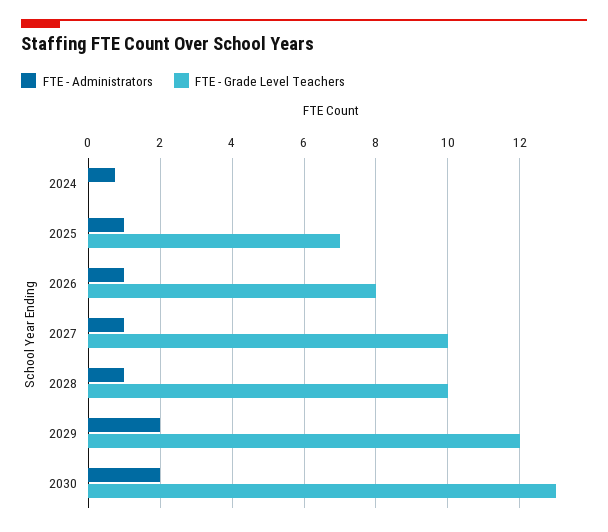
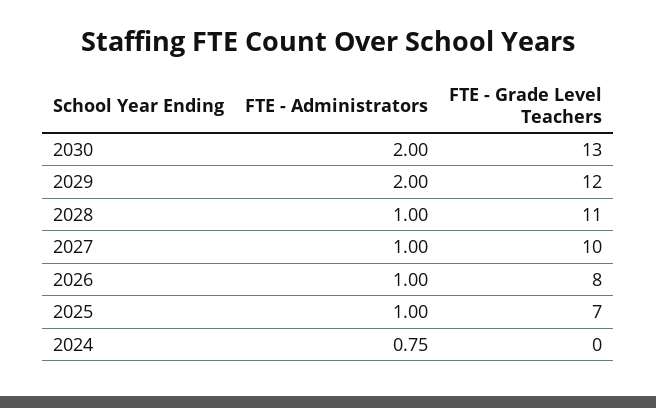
  {
    "FTE - Administrators": {
      "2024": 0.75,
      "2025": 1,
      "2026": 1,
      "2027": 1,
      "2028": 1,
      "2029": 2,
      "2030": 2
    },
    "FTE - Grade Level Teachers": {
      "2024": 0,
      "2025": 7,
      "2026": 8,
      "2027": 10,
-     "2028": 10,
+     "2028": 11,
      "2029": 12,
      "2030": 13
    }
  }

